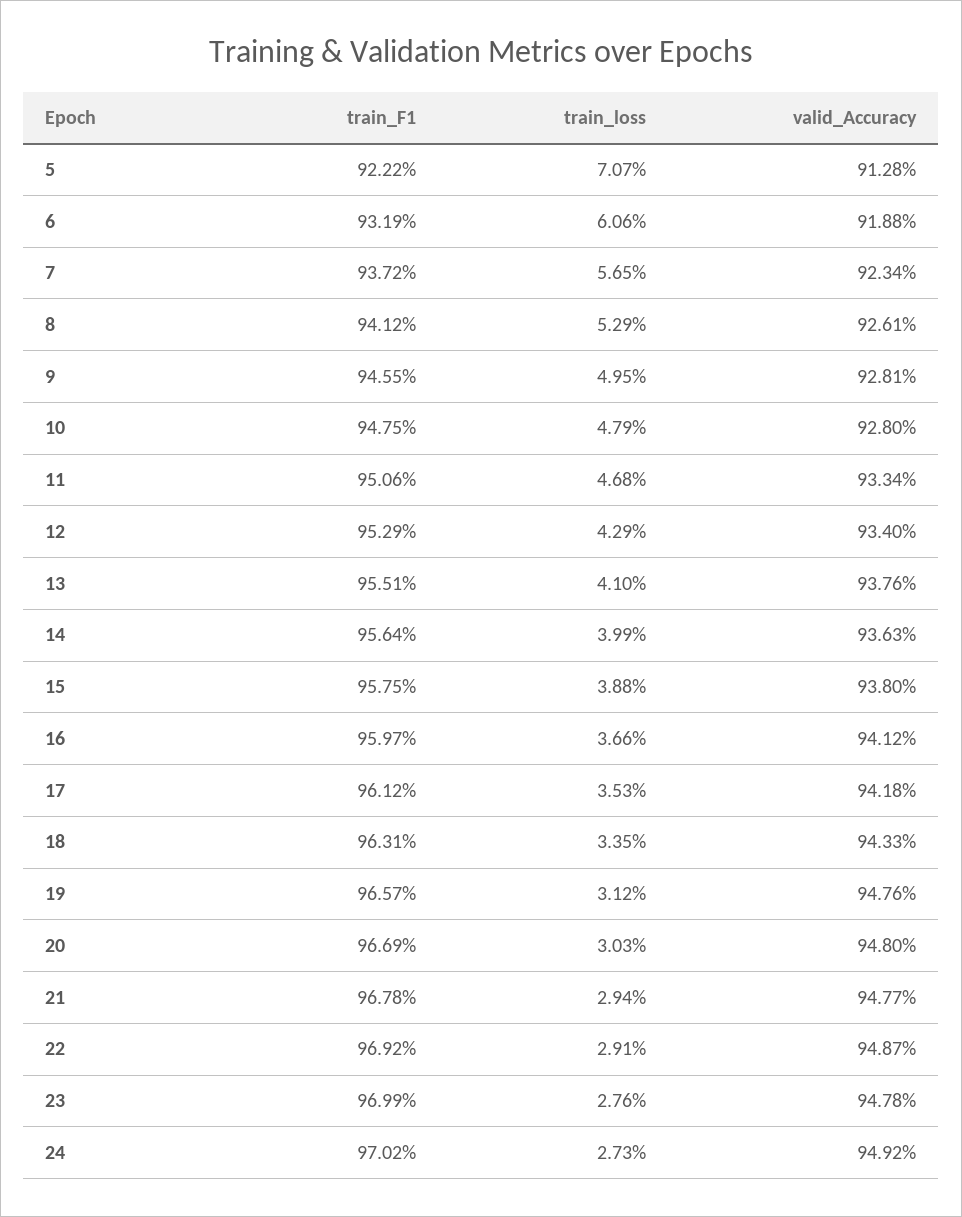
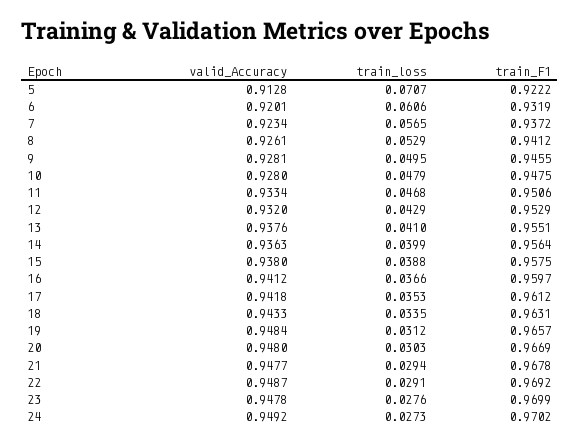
  {
    "train_F1": {
      "5": 0.9222,
      "6": 0.9319,
      "7": 0.9372,
      "8": 0.9412,
      "9": 0.9455,
      "10": 0.9475,
      "11": 0.9506,
      "12": 0.9529,
      "13": 0.9551,
      "14": 0.9564,
      "15": 0.9575,
      "16": 0.9597,
      "17": 0.9612,
      "18": 0.9631,
      "19": 0.9657,
      "20": 0.9669,
      "21": 0.9678,
      "22": 0.9692,
      "23": 0.9699,
      "24": 0.9702
    },
    "train_loss": {
      "5": 0.0707,
      "6": 0.0606,
      "7": 0.0565,
      "8": 0.0529,
      "9": 0.0495,
      "10": 0.0479,
      "11": 0.0468,
      "12": 0.0429,
      "13": 0.041,
      "14": 0.0399,
      "15": 0.0388,
      "16": 0.0366,
      "17": 0.0353,
      "18": 0.0335,
      "19": 0.0312,
      "20": 0.0303,
      "21": 0.0294,
      "22": 0.0291,
      "23": 0.0276,
      "24": 0.0273
    },
    "valid_Accuracy": {
      "5": 0.9128,
-     "6": 0.9188,
+     "6": 0.9201,
      "7": 0.9234,
      "8": 0.9261,
      "9": 0.9281,
      "10": 0.928,
      "11": 0.9334,
-     "12": 0.934,
+     "12": 0.932,
      "13": 0.9376,
      "14": 0.9363,
      "15": 0.938,
      "16": 0.9412,
      "17": 0.9418,
      "18": 0.9433,
-     "19": 0.9476,
+     "19": 0.9484,
      "20": 0.948,
      "21": 0.9477,
      "22": 0.9487,
      "23": 0.9478,
      "24": 0.9492
    }
  }

